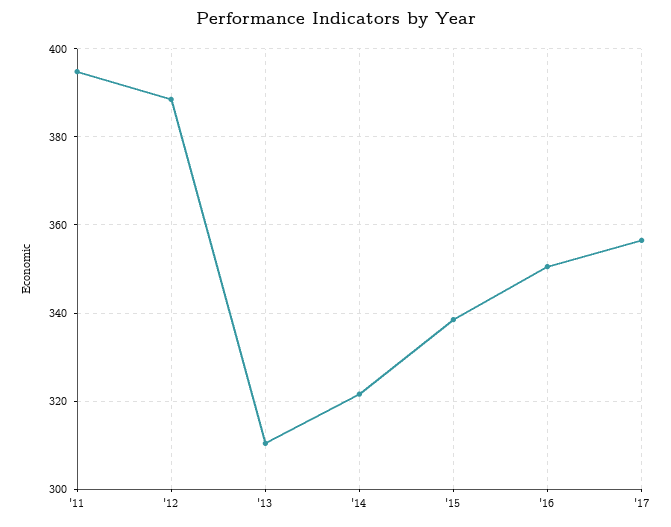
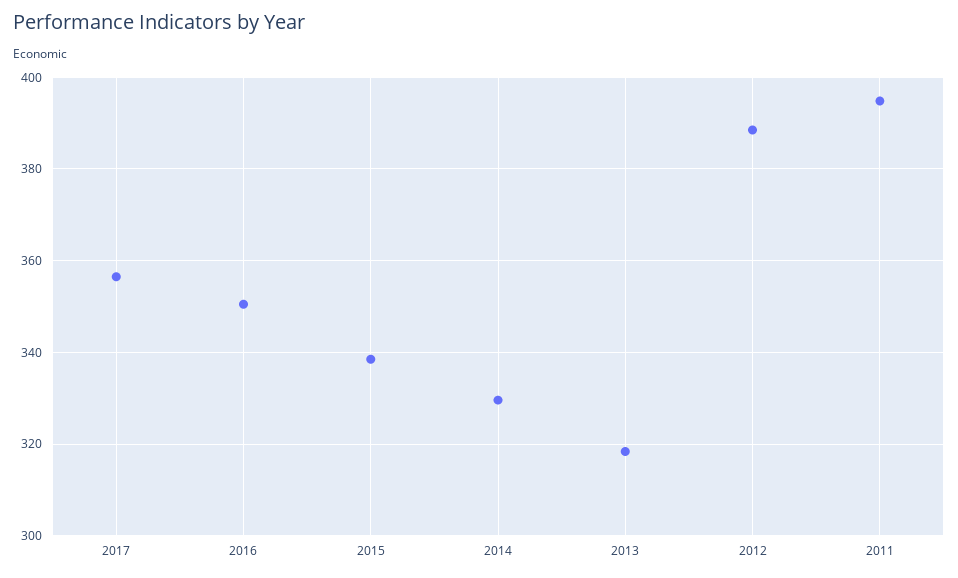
  {
    "'11": 394,
    "'12": 388,
-   "'13": 310,
+   "'13": 318,
-   "'14": 322,
+   "'14": 330,
    "'15": 338,
    "'16": 350,
    "'17": 356
  }

